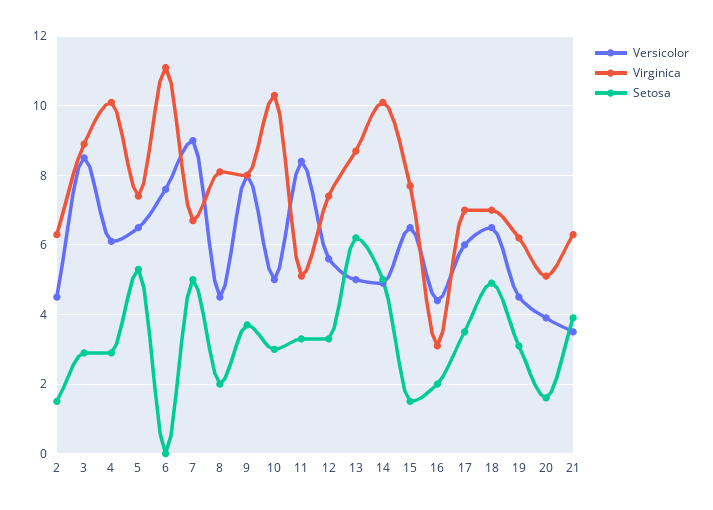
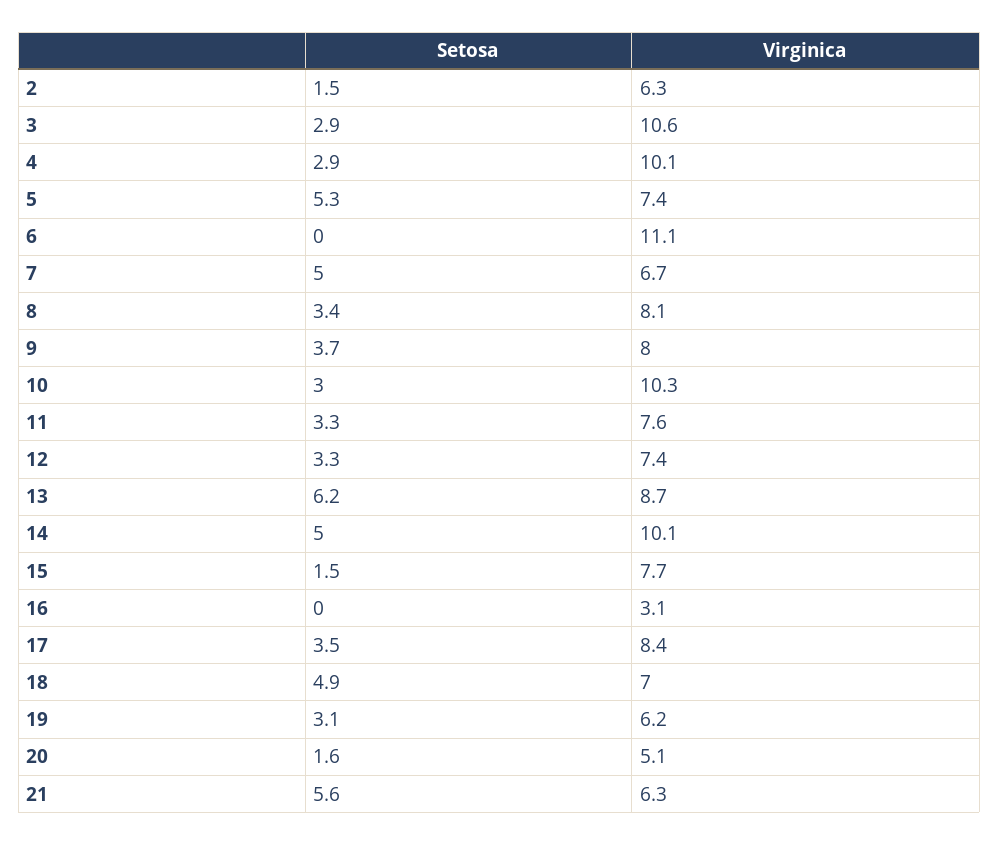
  {
-   "Versicolor": {
-     "2": 4.5,
-     "3": 8.5,
-     "4": 6,
-     "5": 6.5,
-     "6": 7.5,
-     "7": 9,
-     "8": 4.5,
-     "9": 8,
-     "10": 5,
-     "11": 8.5,
-     "12": 5.5,
-     "13": 5,
-     "14": 5,
-     "15": 6.5,
-     "16": 4.5,
-     "17": 6,
-     "18": 6.5,
-     "19": 4.5,
-     "20": 4,
-     "21": 3.5
-   },
    "Virginica": {
      "2": 6.3,
-     "3": 9,
+     "3": 10.6,
      "4": 10.1,
      "5": 7.4,
      "6": 11.1,
      "7": 6.7,
      "8": 8.1,
      "9": 8,
      "10": 10.3,
-     "11": 5,
+     "11": 7.6,
      "12": 7.4,
      "13": 8.7,
      "14": 10.1,
      "15": 7.7,
      "16": 3.1,
-     "17": 7,
+     "17": 8.4,
      "18": 7,
      "19": 6.2,
      "20": 5.1,
      "21": 6.3
    },
    "Setosa": {
      "2": 1.5,
      "3": 2.9,
      "4": 2.9,
      "5": 5.3,
      "6": 0,
      "7": 5,
-     "8": 2,
+     "8": 3.4,
      "9": 3.7,
      "10": 3,
      "11": 3.3,
      "12": 3.3,
      "13": 6.2,
      "14": 5,
      "15": 1.5,
-     "16": 2,
+     "16": 0,
      "17": 3.5,
      "18": 4.9,
      "19": 3.1,
      "20": 1.6,
-     "21": 4
+     "21": 5.6
    }
  }

